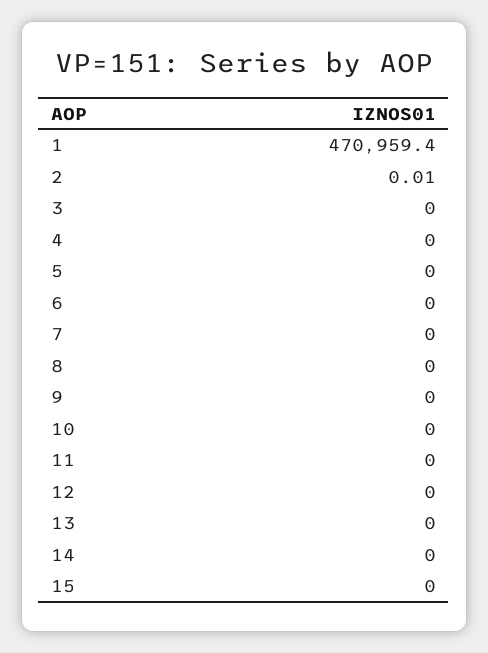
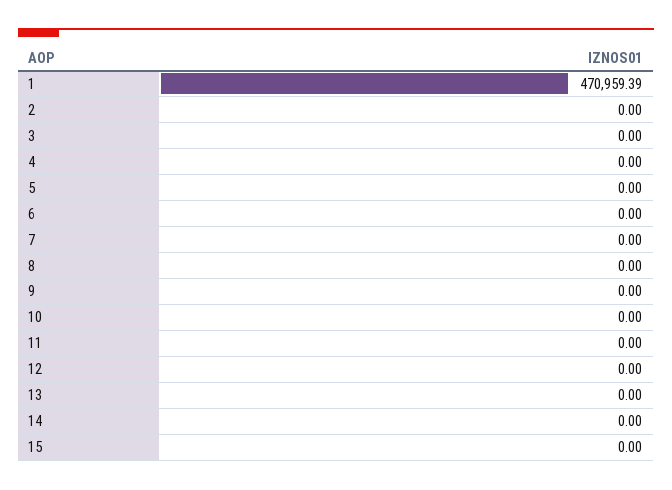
  {
-   "1": 470959.4,
+   "1": 470959.39,
-   "2": 0.01,
+   "2": 0,
    "3": 0,
    "4": 0,
    "5": 0,
    "6": 0,
    "7": 0,
    "8": 0,
    "9": 0,
    "10": 0,
    "11": 0,
    "12": 0,
    "13": 0,
    "14": 0,
    "15": 0
  }

